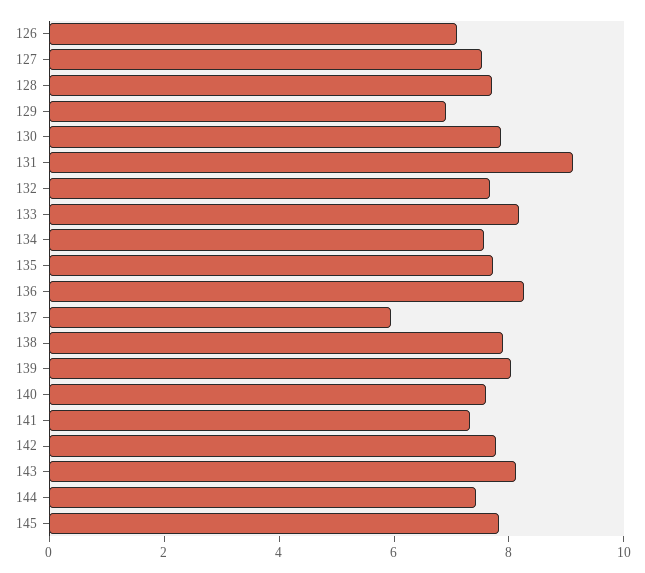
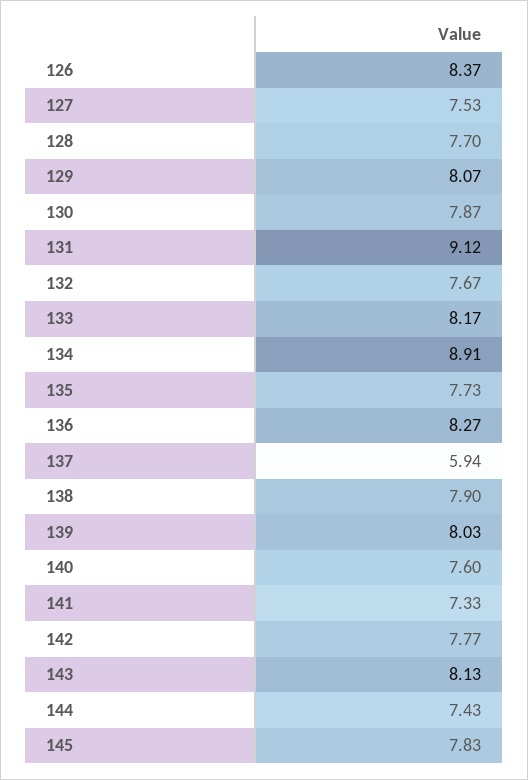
  {
-   "126": 7,
+   "126": 8.37,
    "127": 7.53,
    "128": 7.7,
-   "129": 7,
+   "129": 8.07,
    "130": 7.87,
    "131": 9.12,
    "132": 7.67,
    "133": 8.17,
-   "134": 7.5,
+   "134": 8.91,
    "135": 7.73,
    "136": 8.27,
    "137": 5.94,
    "138": 7.9,
    "139": 8.03,
    "140": 7.6,
    "141": 7.33,
    "142": 7.77,
    "143": 8.13,
    "144": 7.43,
    "145": 7.83
  }

